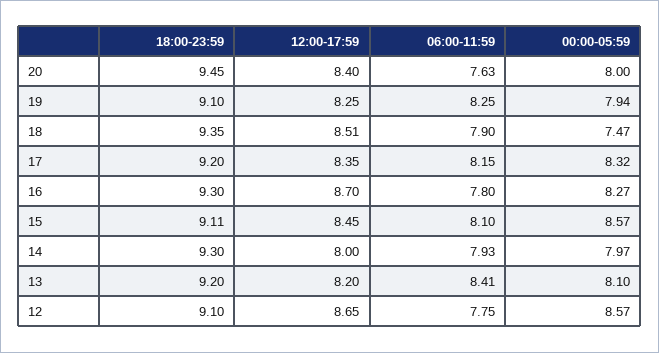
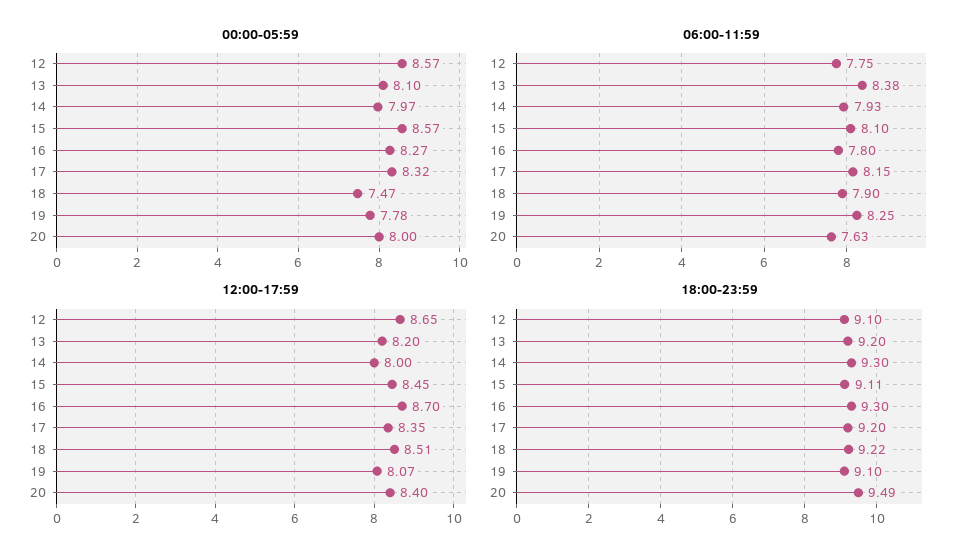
  {
    "18:00-23:59": {
-     "20": 9.45,
+     "20": 9.49,
      "19": 9.1,
-     "18": 9.35,
+     "18": 9.22,
      "17": 9.2,
      "16": 9.3,
      "15": 9.11,
      "14": 9.3,
      "13": 9.2,
      "12": 9.1
    },
    "12:00-17:59": {
      "20": 8.4,
-     "19": 8.25,
+     "19": 8.07,
      "18": 8.51,
      "17": 8.35,
      "16": 8.7,
      "15": 8.45,
      "14": 8,
      "13": 8.2,
      "12": 8.65
    },
    "06:00-11:59": {
      "20": 7.63,
      "19": 8.25,
      "18": 7.9,
      "17": 8.15,
      "16": 7.8,
      "15": 8.1,
      "14": 7.93,
-     "13": 8.41,
+     "13": 8.38,
      "12": 7.75
    },
    "00:00-05:59": {
      "20": 8,
-     "19": 7.94,
+     "19": 7.78,
      "18": 7.47,
      "17": 8.32,
      "16": 8.27,
      "15": 8.57,
      "14": 7.97,
      "13": 8.1,
      "12": 8.57
    }
  }

